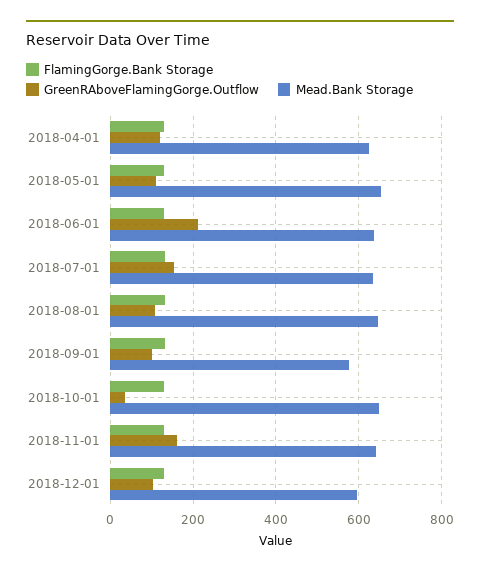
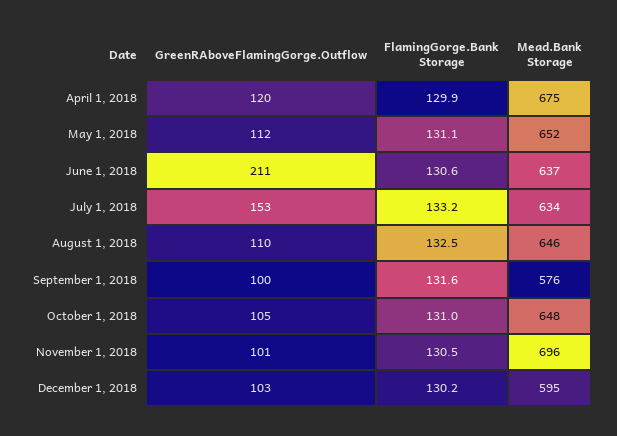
  {
    "FlamingGorge.Bank Storage": {
      "2018-04-01": 129.9,
      "2018-05-01": 131.1,
      "2018-06-01": 130.6,
      "2018-07-01": 133.2,
      "2018-08-01": 132.5,
      "2018-09-01": 131.6,
      "2018-10-01": 131,
      "2018-11-01": 130.5,
      "2018-12-01": 130.2
    },
    "GreenRAboveFlamingGorge.Outflow": {
      "2018-04-01": 120,
      "2018-05-01": 112,
      "2018-06-01": 211,
      "2018-07-01": 153,
      "2018-08-01": 110,
      "2018-09-01": 100,
-     "2018-10-01": 40,
+     "2018-10-01": 105,
-     "2018-11-01": 160,
+     "2018-11-01": 101,
      "2018-12-01": 103
    },
    "Mead.Bank Storage": {
-     "2018-04-01": 620,
+     "2018-04-01": 675,
      "2018-05-01": 652,
      "2018-06-01": 637,
      "2018-07-01": 634,
      "2018-08-01": 646,
      "2018-09-01": 576,
      "2018-10-01": 648,
-     "2018-11-01": 640,
+     "2018-11-01": 696,
      "2018-12-01": 595
    }
  }

